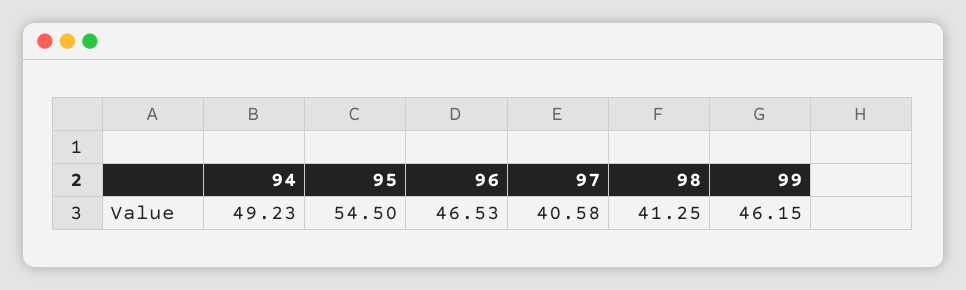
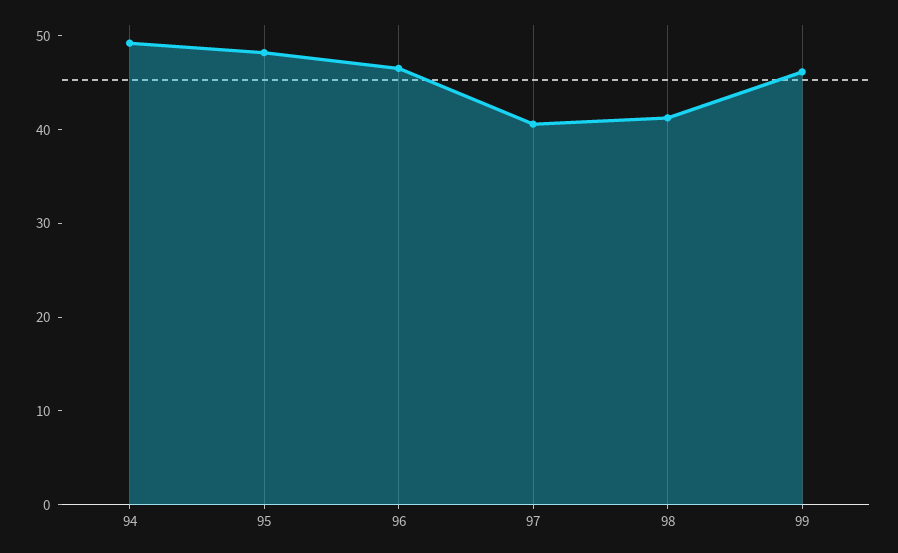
  {
    "94": 49.23,
-   "95": 54.5,
+   "95": 48,
    "96": 46.53,
    "97": 40.58,
    "98": 41.25,
    "99": 46.15
  }

